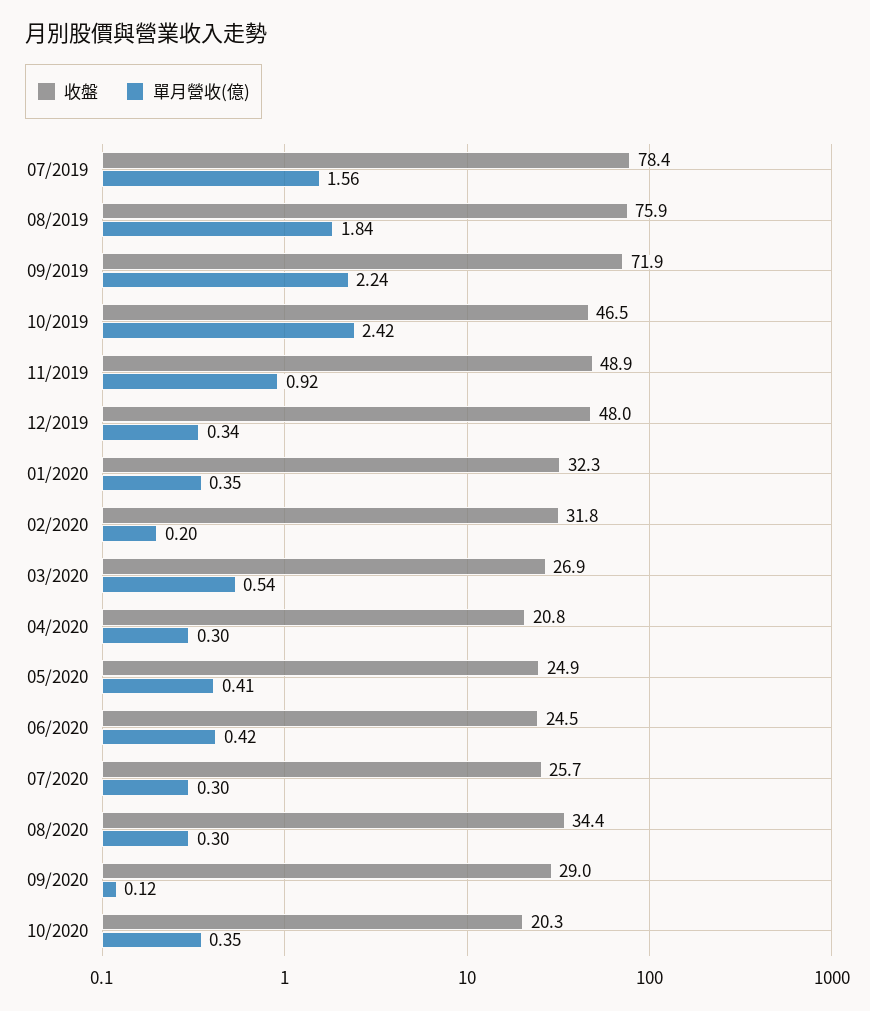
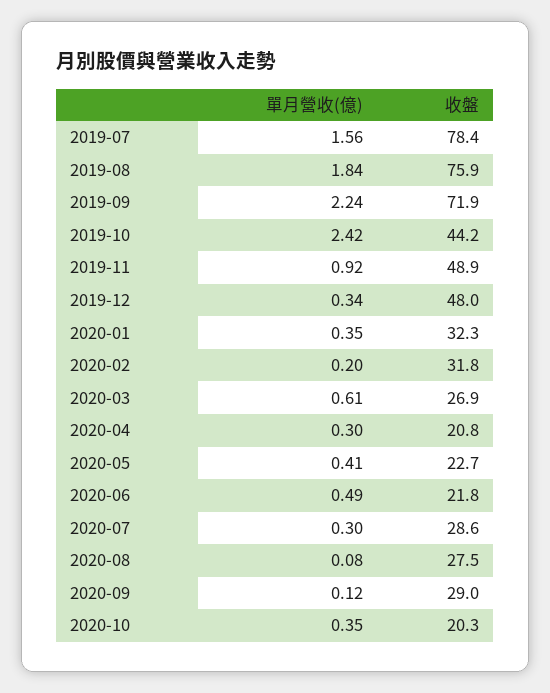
  {
    "收盤": {
      "07/2019": 78.4,
      "08/2019": 75.9,
      "09/2019": 71.9,
-     "10/2019": 46.5,
+     "10/2019": 44.2,
      "11/2019": 48.9,
      "12/2019": 48,
      "01/2020": 32.3,
      "02/2020": 31.8,
      "03/2020": 26.9,
      "04/2020": 20.8,
-     "05/2020": 24.9,
+     "05/2020": 22.7,
-     "06/2020": 24.5,
+     "06/2020": 21.8,
-     "07/2020": 25.7,
+     "07/2020": 28.6,
-     "08/2020": 34.4,
+     "08/2020": 27.5,
      "09/2020": 29,
      "10/2020": 20.3
    },
    "單月營收(億)": {
      "07/2019": 1.56,
      "08/2019": 1.84,
      "09/2019": 2.24,
      "10/2019": 2.42,
      "11/2019": 0.92,
      "12/2019": 0.34,
      "01/2020": 0.35,
      "02/2020": 0.2,
-     "03/2020": 0.54,
+     "03/2020": 0.61,
      "04/2020": 0.3,
      "05/2020": 0.41,
-     "06/2020": 0.42,
+     "06/2020": 0.49,
      "07/2020": 0.3,
-     "08/2020": 0.3,
+     "08/2020": 0.08,
      "09/2020": 0.12,
      "10/2020": 0.35
    }
  }

